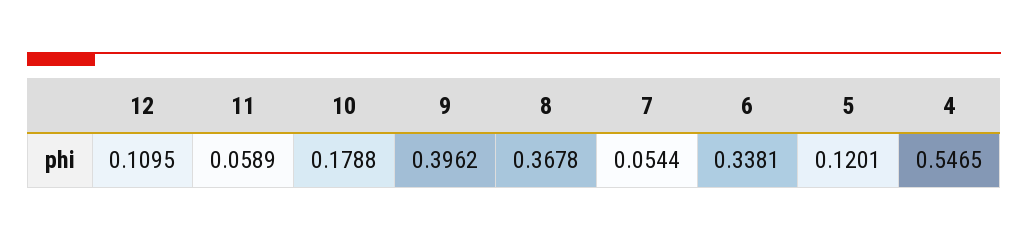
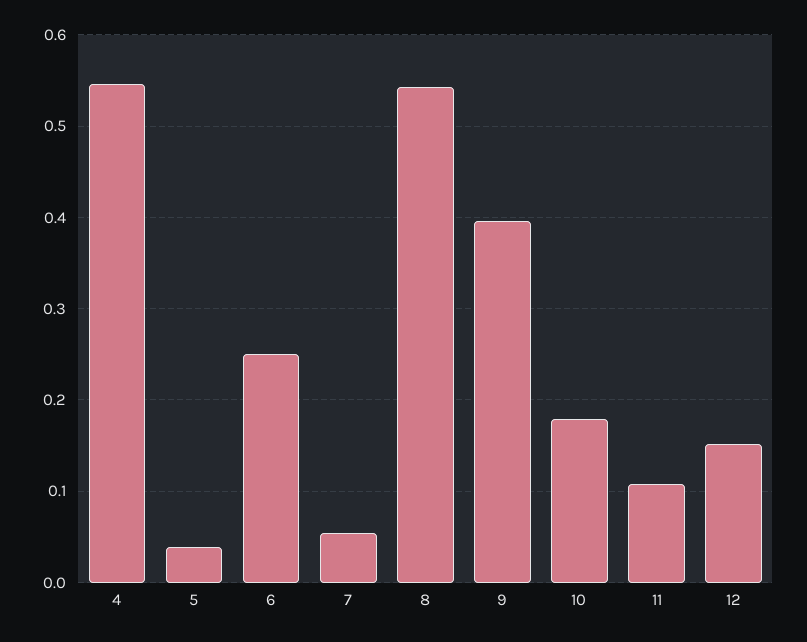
  {
-   "12": 0.1095,
+   "12": 0.15,
-   "11": 0.0589,
+   "11": 0.11,
    "10": 0.1788,
    "9": 0.3962,
-   "8": 0.3678,
+   "8": 0.54,
    "7": 0.0544,
-   "6": 0.3381,
+   "6": 0.25,
-   "5": 0.1201,
+   "5": 0.04,
    "4": 0.5465
  }

